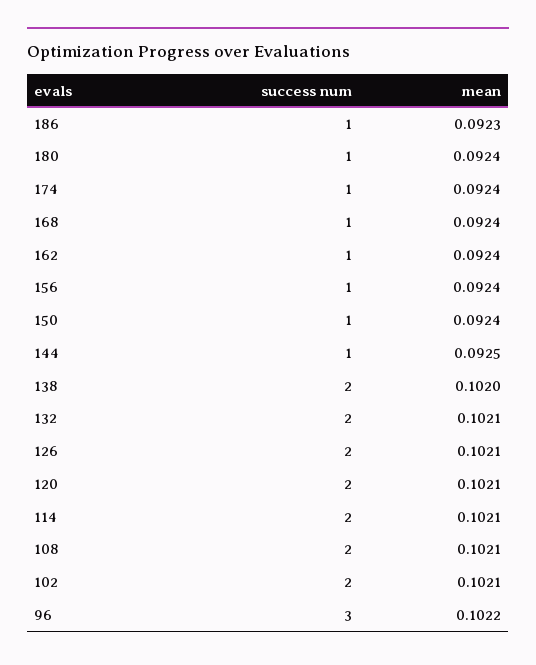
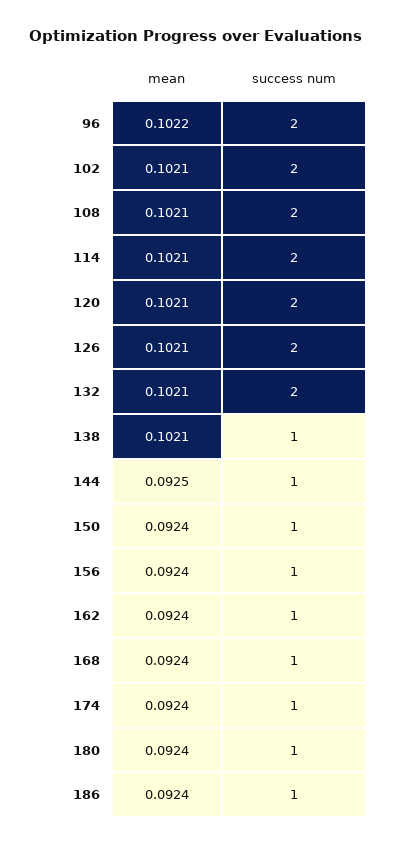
  {
    "success num": {
      "186": 1,
      "180": 1,
      "174": 1,
      "168": 1,
      "162": 1,
      "156": 1,
      "150": 1,
      "144": 1,
-     "138": 2,
+     "138": 1,
      "132": 2,
      "126": 2,
      "120": 2,
      "114": 2,
      "108": 2,
      "102": 2,
-     "96": 3
+     "96": 2
    },
    "mean": {
-     "186": 0.0923,
+     "186": 0.0924,
      "180": 0.0924,
      "174": 0.0924,
      "168": 0.0924,
      "162": 0.0924,
      "156": 0.0924,
      "150": 0.0924,
      "144": 0.0925,
-     "138": 0.102,
+     "138": 0.1021,
      "132": 0.1021,
      "126": 0.1021,
      "120": 0.1021,
      "114": 0.1021,
      "108": 0.1021,
      "102": 0.1021,
      "96": 0.1022
    }
  }

